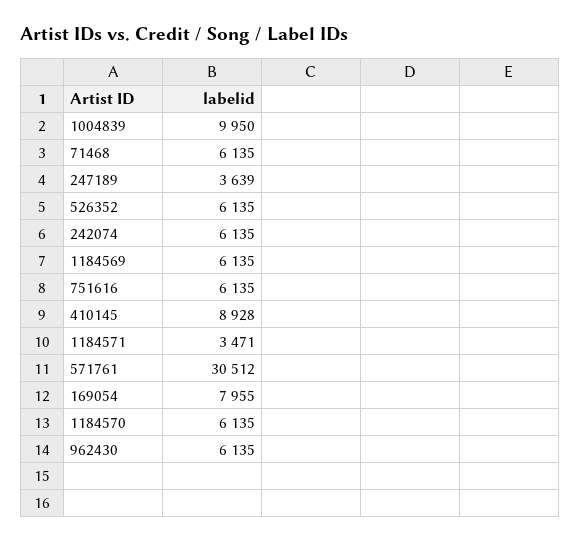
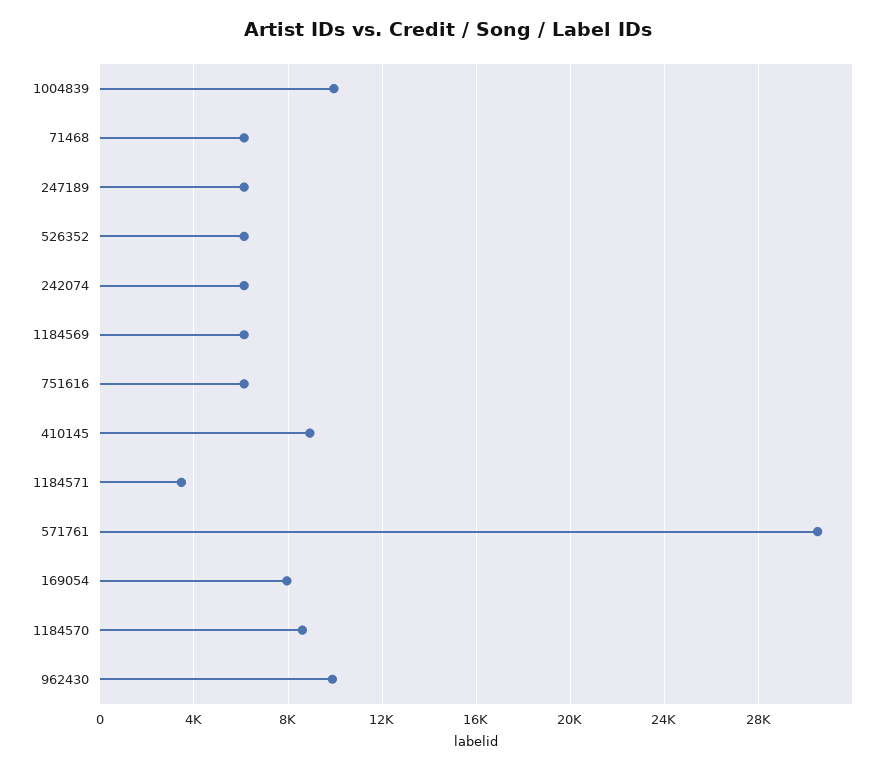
  {
    "1004839": 9950,
    "71468": 6135,
-   "247189": 3639,
+   "247189": 6000,
    "526352": 6135,
    "242074": 6135,
    "1184569": 6135,
    "751616": 6135,
    "410145": 8928,
    "1184571": 3471,
    "571761": 30512,
    "169054": 7955,
-   "1184570": 6135,
+   "1184570": 8500,
-   "962430": 6135
+   "962430": 10000
  }

